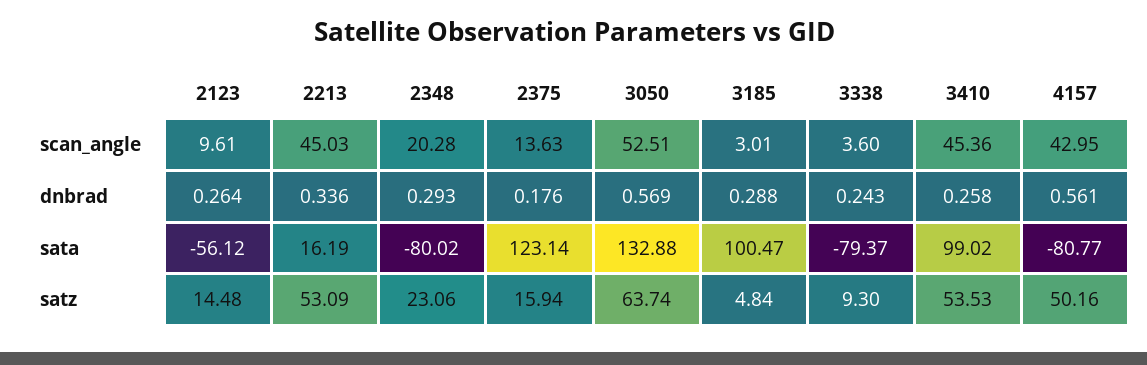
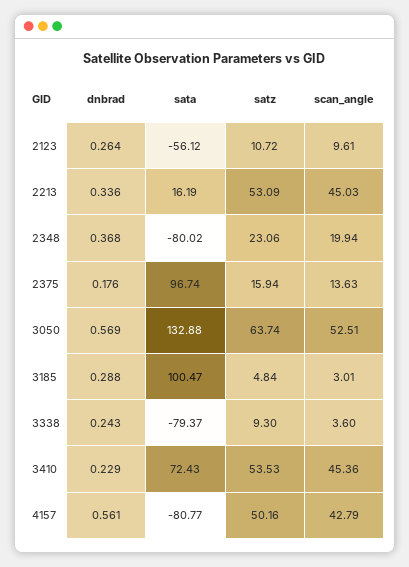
  {
    "2123": {
      "scan_angle": 9.61,
      "dnbrad": 0.264,
      "sata": -56.12,
-     "satz": 14.48
+     "satz": 10.72
    },
    "2213": {
      "scan_angle": 45.03,
      "dnbrad": 0.336,
      "sata": 16.19,
      "satz": 53.09
    },
    "2348": {
-     "scan_angle": 20.28,
+     "scan_angle": 19.94,
-     "dnbrad": 0.293,
+     "dnbrad": 0.368,
      "sata": -80.02,
      "satz": 23.06
    },
    "2375": {
      "scan_angle": 13.63,
      "dnbrad": 0.176,
-     "sata": 123.14,
+     "sata": 96.74,
      "satz": 15.94
    },
    "3050": {
      "scan_angle": 52.51,
      "dnbrad": 0.569,
      "sata": 132.88,
      "satz": 63.74
    },
    "3185": {
      "scan_angle": 3.01,
      "dnbrad": 0.288,
      "sata": 100.47,
      "satz": 4.84
    },
    "3338": {
      "scan_angle": 3.6,
      "dnbrad": 0.243,
      "sata": -79.37,
      "satz": 9.3
    },
    "3410": {
      "scan_angle": 45.36,
-     "dnbrad": 0.258,
+     "dnbrad": 0.229,
-     "sata": 99.02,
+     "sata": 72.43,
      "satz": 53.53
    },
    "4157": {
-     "scan_angle": 42.95,
+     "scan_angle": 42.79,
      "dnbrad": 0.561,
      "sata": -80.77,
      "satz": 50.16
    }
  }

